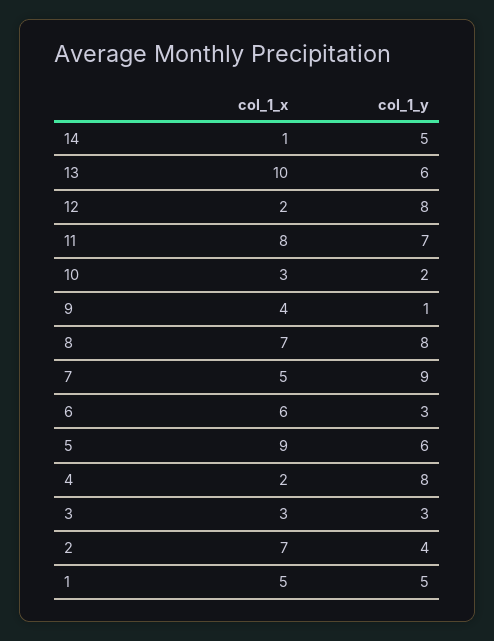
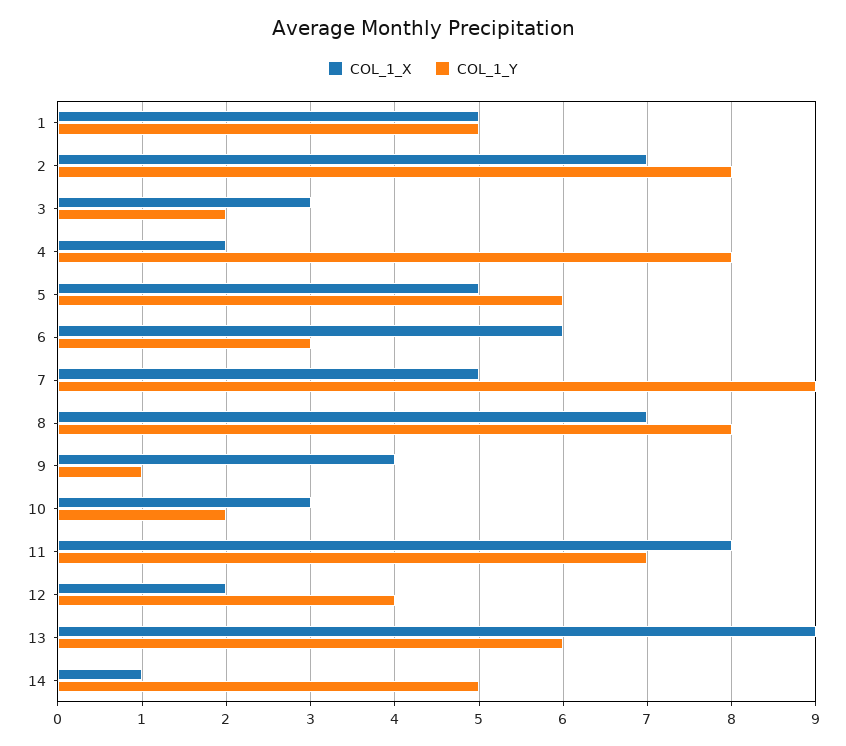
  {
    "col_1_x": {
      "14": 1,
-     "13": 10,
+     "13": 9,
      "12": 2,
      "11": 8,
      "10": 3,
      "9": 4,
      "8": 7,
      "7": 5,
      "6": 6,
-     "5": 9,
+     "5": 5,
      "4": 2,
      "3": 3,
      "2": 7,
      "1": 5
    },
    "col_1_y": {
      "14": 5,
      "13": 6,
-     "12": 8,
+     "12": 4,
      "11": 7,
      "10": 2,
      "9": 1,
      "8": 8,
      "7": 9,
      "6": 3,
      "5": 6,
      "4": 8,
-     "3": 3,
+     "3": 2,
-     "2": 4,
+     "2": 8,
      "1": 5
    }
  }

